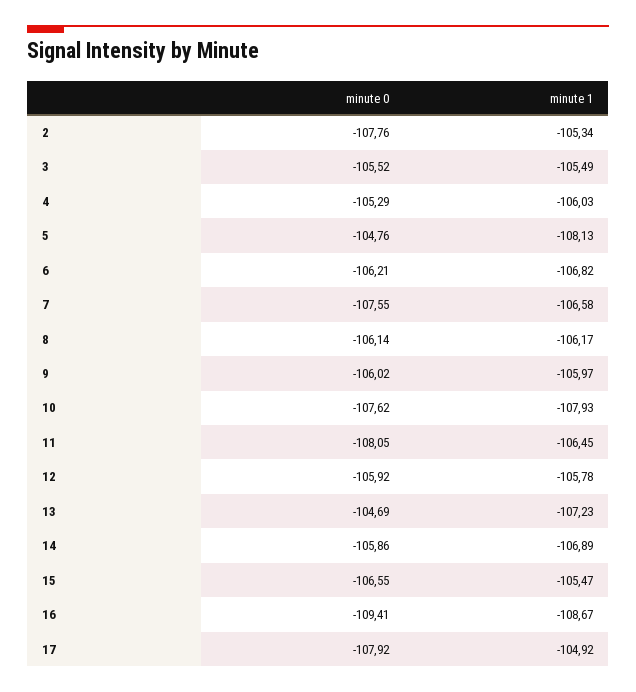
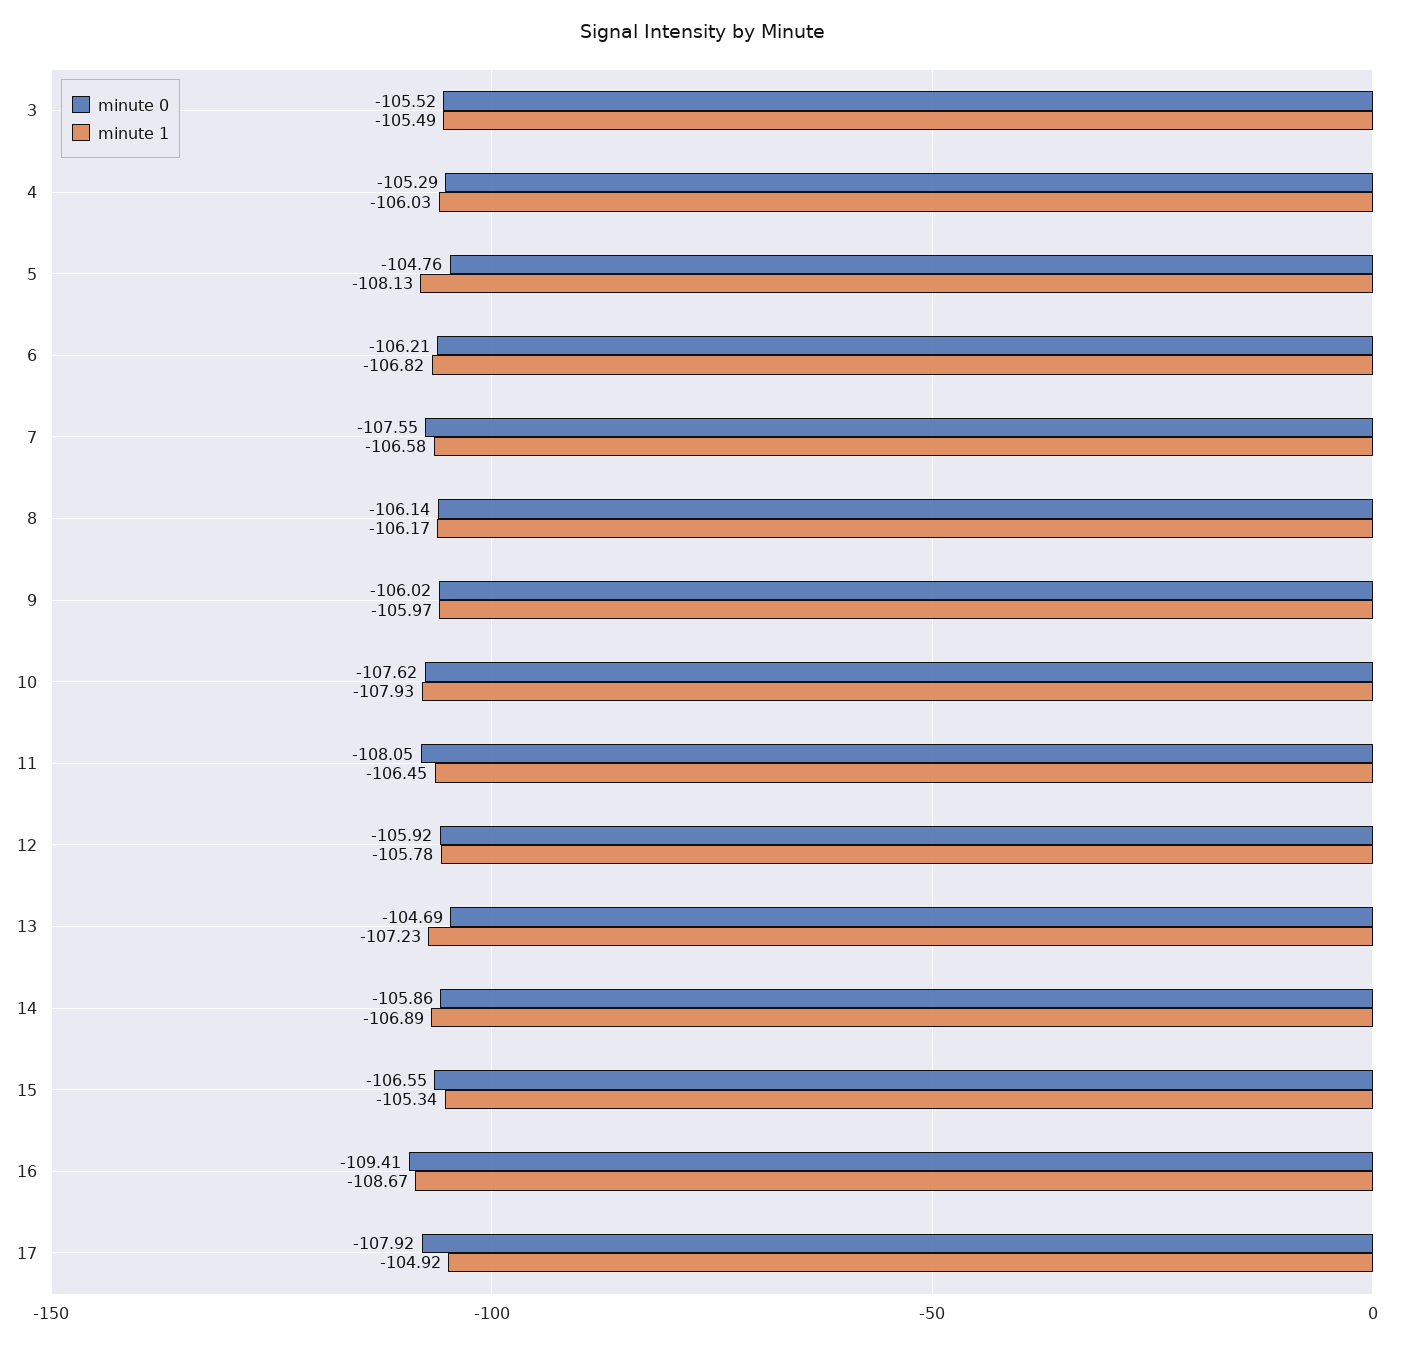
  {
    "minute 0": {
-     "2": -107.76,
      "3": -105.52,
      "4": -105.29,
      "5": -104.76,
      "6": -106.21,
      "7": -107.55,
      "8": -106.14,
      "9": -106.02,
      "10": -107.62,
      "11": -108.05,
      "12": -105.92,
      "13": -104.69,
      "14": -105.86,
      "15": -106.55,
      "16": -109.41,
      "17": -107.92
    },
    "minute 1": {
-     "2": -105.34,
      "3": -105.49,
      "4": -106.03,
      "5": -108.13,
      "6": -106.82,
      "7": -106.58,
      "8": -106.17,
      "9": -105.97,
      "10": -107.93,
      "11": -106.45,
      "12": -105.78,
      "13": -107.23,
      "14": -106.89,
-     "15": -105.47,
+     "15": -105.34,
      "16": -108.67,
      "17": -104.92
    }
  }

